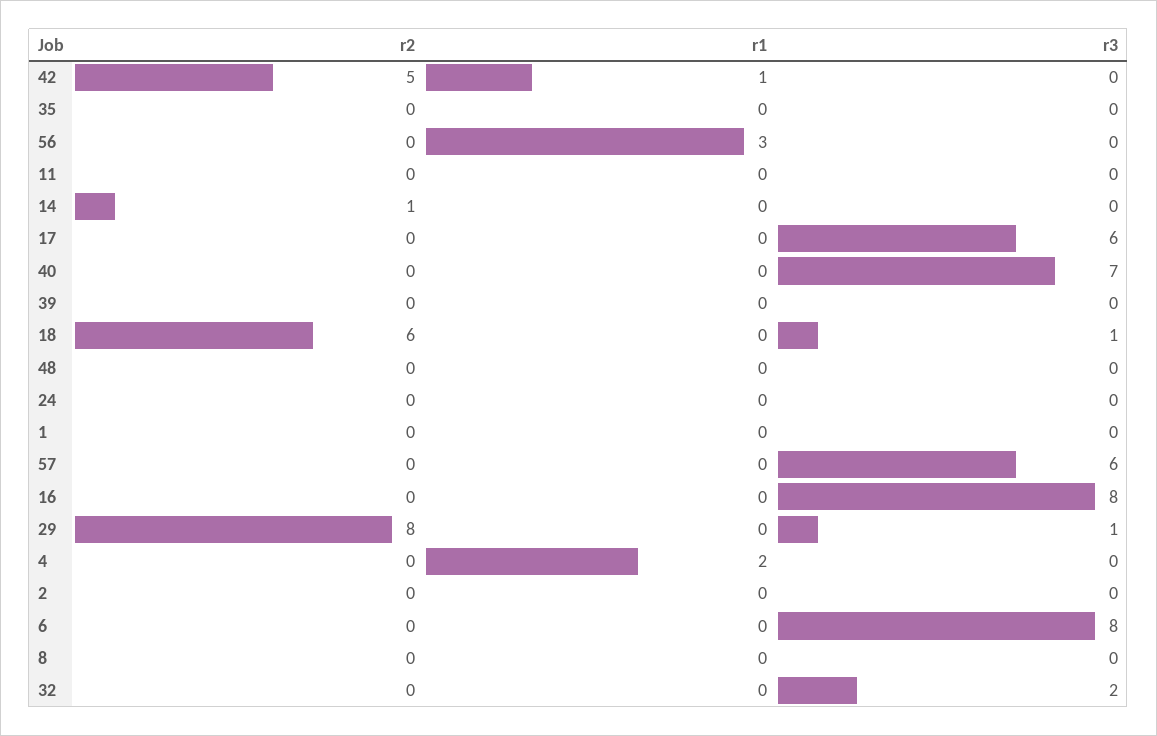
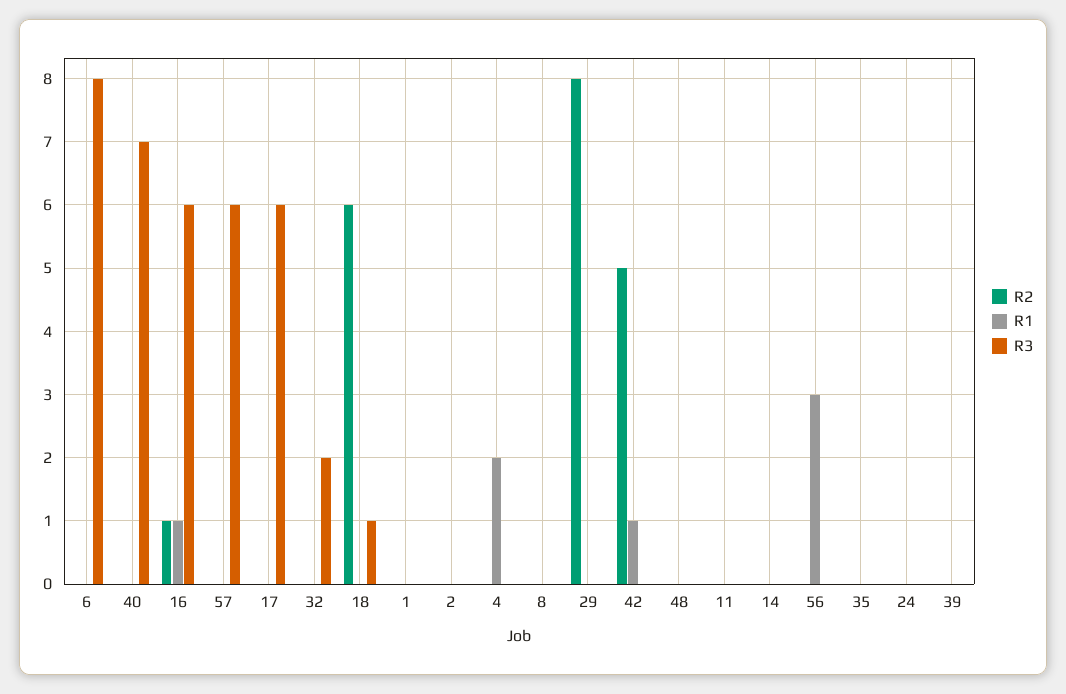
  {
    "r2": {
      "42": 5,
      "35": 0,
      "56": 0,
      "11": 0,
-     "14": 1,
+     "14": 0,
      "17": 0,
      "40": 0,
      "39": 0,
      "18": 6,
      "48": 0,
      "24": 0,
      "1": 0,
      "57": 0,
-     "16": 0,
+     "16": 1,
      "29": 8,
      "4": 0,
      "2": 0,
      "6": 0,
      "8": 0,
      "32": 0
    },
    "r1": {
      "42": 1,
      "35": 0,
      "56": 3,
      "11": 0,
      "14": 0,
      "17": 0,
      "40": 0,
      "39": 0,
      "18": 0,
      "48": 0,
      "24": 0,
      "1": 0,
      "57": 0,
-     "16": 0,
+     "16": 1,
      "29": 0,
      "4": 2,
      "2": 0,
      "6": 0,
      "8": 0,
      "32": 0
    },
    "r3": {
      "42": 0,
      "35": 0,
      "56": 0,
      "11": 0,
      "14": 0,
      "17": 6,
      "40": 7,
      "39": 0,
      "18": 1,
      "48": 0,
      "24": 0,
      "1": 0,
      "57": 6,
-     "16": 8,
+     "16": 6,
-     "29": 1,
+     "29": 0,
      "4": 0,
      "2": 0,
      "6": 8,
      "8": 0,
      "32": 2
    }
  }

